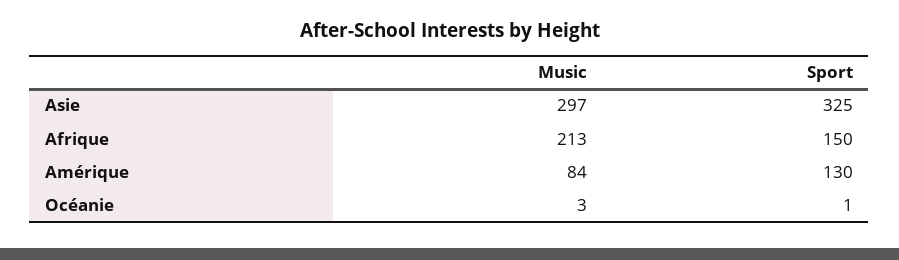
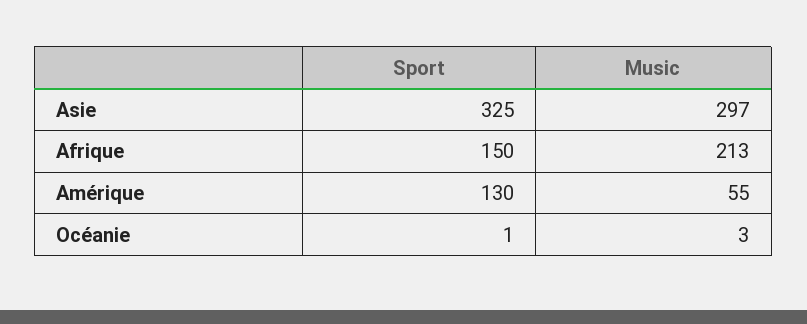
  {
    "Music": {
      "Asie": 297,
      "Afrique": 213,
-     "Amérique": 84,
+     "Amérique": 55,
      "Océanie": 3
    },
    "Sport": {
      "Asie": 325,
      "Afrique": 150,
      "Amérique": 130,
      "Océanie": 1
    }
  }

